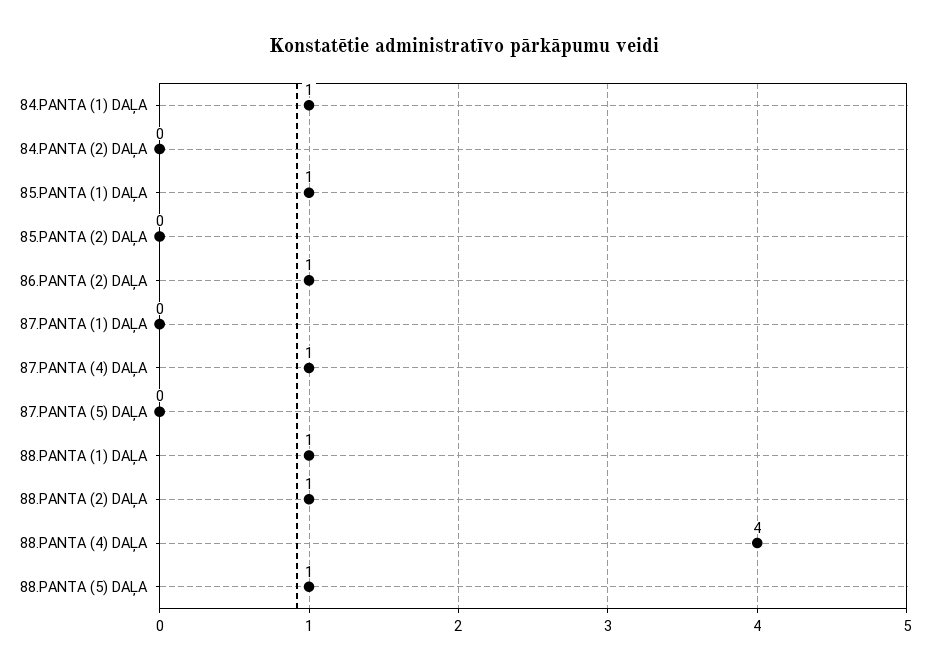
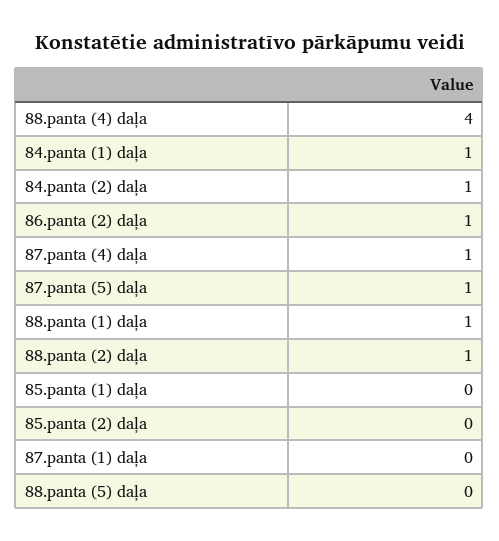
  {
    "84.PANTA (1) DAĻA": 1,
-   "84.PANTA (2) DAĻA": 0,
+   "84.PANTA (2) DAĻA": 1,
-   "85.PANTA (1) DAĻA": 1,
+   "85.PANTA (1) DAĻA": 0,
    "85.PANTA (2) DAĻA": 0,
    "86.PANTA (2) DAĻA": 1,
    "87.PANTA (1) DAĻA": 0,
    "87.PANTA (4) DAĻA": 1,
-   "87.PANTA (5) DAĻA": 0,
+   "87.PANTA (5) DAĻA": 1,
    "88.PANTA (1) DAĻA": 1,
    "88.PANTA (2) DAĻA": 1,
    "88.PANTA (4) DAĻA": 4,
-   "88.PANTA (5) DAĻA": 1
+   "88.PANTA (5) DAĻA": 0
  }

